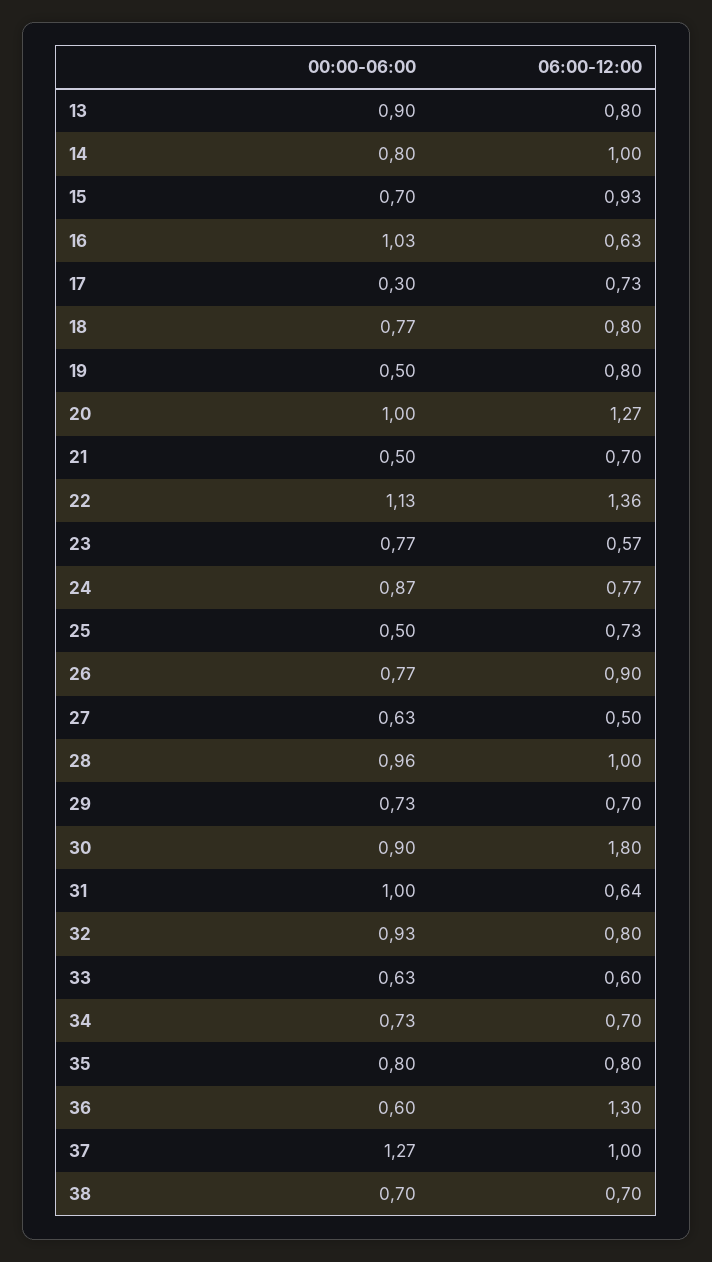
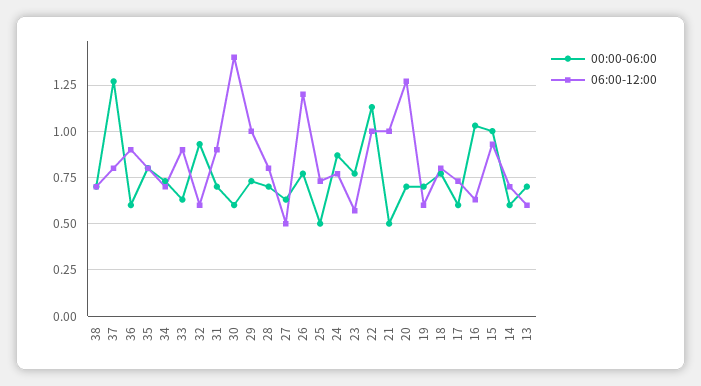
  {
    "00:00-06:00": {
-     "13": 0.9,
+     "13": 0.7,
-     "14": 0.8,
+     "14": 0.6,
-     "15": 0.7,
+     "15": 1,
      "16": 1.03,
-     "17": 0.3,
+     "17": 0.6,
      "18": 0.77,
-     "19": 0.5,
+     "19": 0.7,
-     "20": 1,
+     "20": 0.7,
      "21": 0.5,
      "22": 1.13,
      "23": 0.77,
      "24": 0.87,
      "25": 0.5,
      "26": 0.77,
      "27": 0.63,
-     "28": 0.96,
+     "28": 0.7,
      "29": 0.73,
-     "30": 0.9,
+     "30": 0.6,
-     "31": 1,
+     "31": 0.7,
      "32": 0.93,
      "33": 0.63,
      "34": 0.73,
      "35": 0.8,
      "36": 0.6,
      "37": 1.27,
      "38": 0.7
    },
    "06:00-12:00": {
-     "13": 0.8,
+     "13": 0.6,
-     "14": 1,
+     "14": 0.7,
      "15": 0.93,
      "16": 0.63,
      "17": 0.73,
      "18": 0.8,
-     "19": 0.8,
+     "19": 0.6,
      "20": 1.27,
-     "21": 0.7,
+     "21": 1,
-     "22": 1.36,
+     "22": 1,
      "23": 0.57,
      "24": 0.77,
      "25": 0.73,
-     "26": 0.9,
+     "26": 1.2,
      "27": 0.5,
-     "28": 1,
+     "28": 0.8,
-     "29": 0.7,
+     "29": 1,
-     "30": 1.8,
+     "30": 1.4,
-     "31": 0.64,
+     "31": 0.9,
-     "32": 0.8,
+     "32": 0.6,
-     "33": 0.6,
+     "33": 0.9,
      "34": 0.7,
      "35": 0.8,
-     "36": 1.3,
+     "36": 0.9,
-     "37": 1,
+     "37": 0.8,
      "38": 0.7
    }
  }

